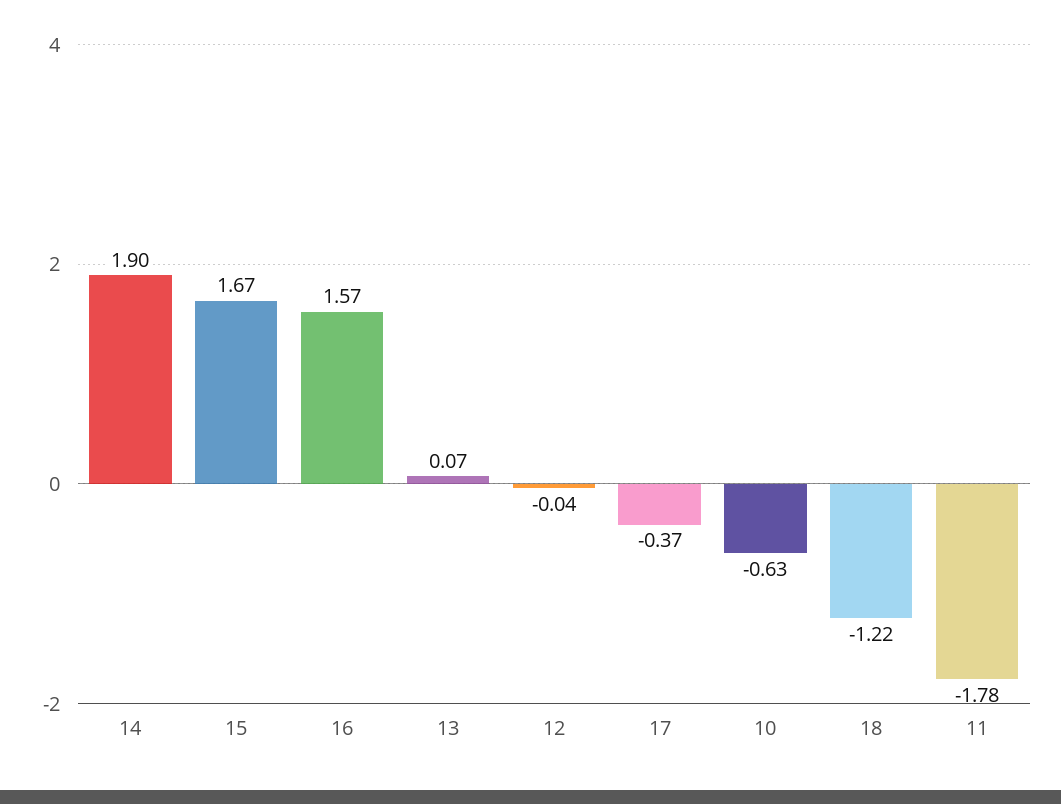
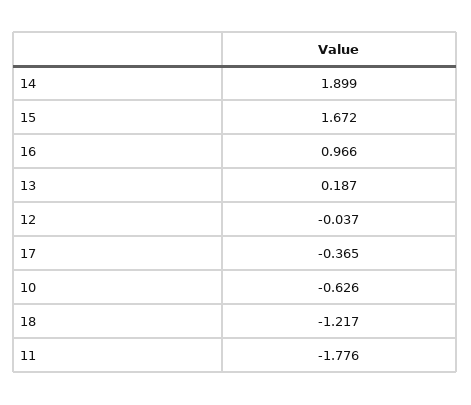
  {
    "14": 1.899,
    "15": 1.672,
-   "16": 1.57,
+   "16": 0.966,
-   "13": 0.07,
+   "13": 0.187,
    "12": -0.037,
    "17": -0.365,
    "10": -0.626,
    "18": -1.217,
    "11": -1.776
  }

